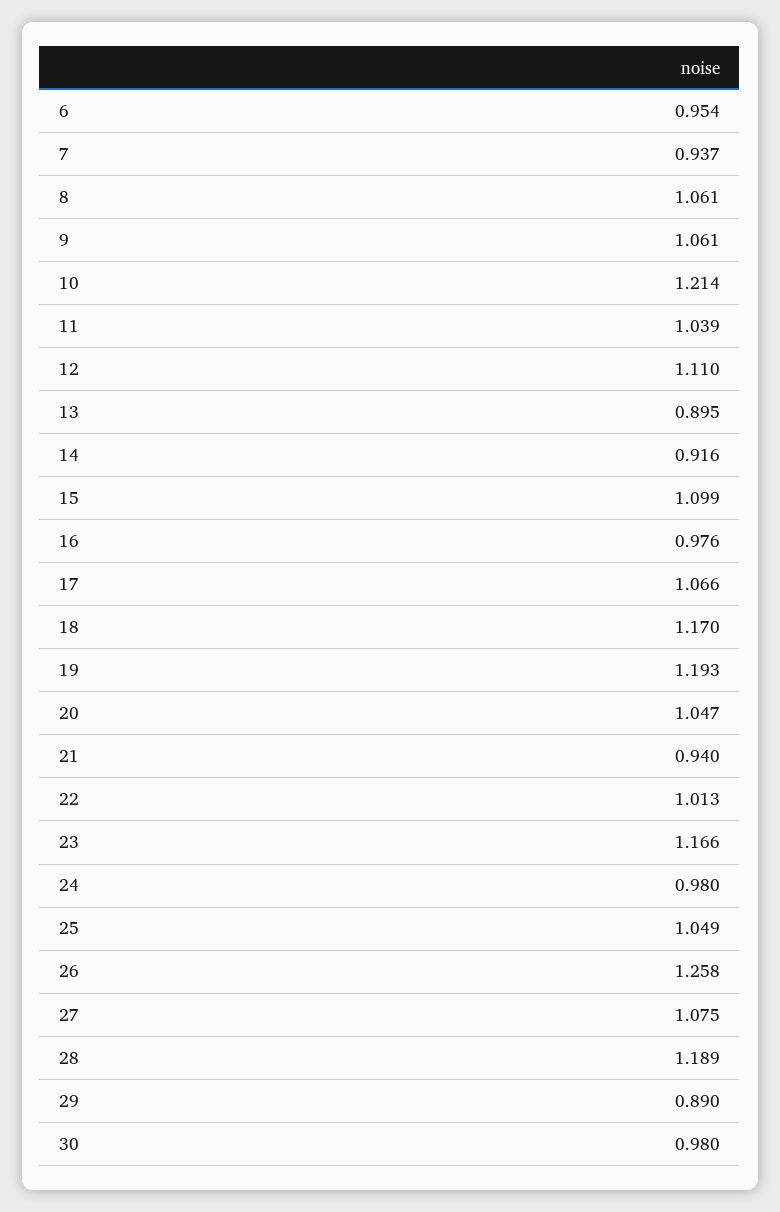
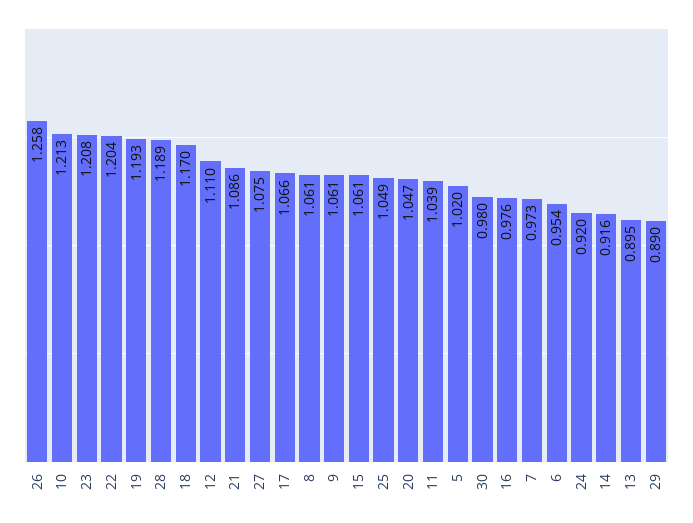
  {
    "6": 0.954,
-   "7": 0.937,
+   "7": 0.973,
    "8": 1.061,
    "9": 1.061,
-   "10": 1.214,
+   "10": 1.213,
    "11": 1.039,
    "12": 1.11,
    "13": 0.895,
    "14": 0.916,
-   "15": 1.099,
+   "15": 1.061,
    "16": 0.976,
    "17": 1.066,
    "18": 1.17,
    "19": 1.193,
    "20": 1.047,
-   "21": 0.94,
+   "21": 1.086,
-   "22": 1.013,
+   "22": 1.204,
-   "23": 1.166,
+   "23": 1.208,
-   "24": 0.98,
+   "24": 0.92,
    "25": 1.049,
    "26": 1.258,
    "27": 1.075,
    "28": 1.189,
    "29": 0.89,
-   "30": 0.98
+   "30": 0.98,
+   "5": 1.02
  }

